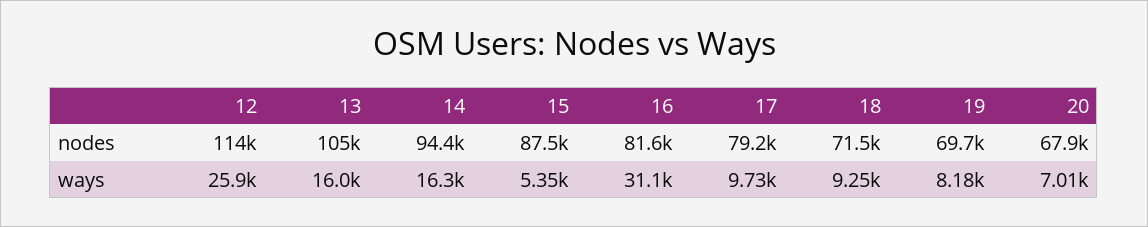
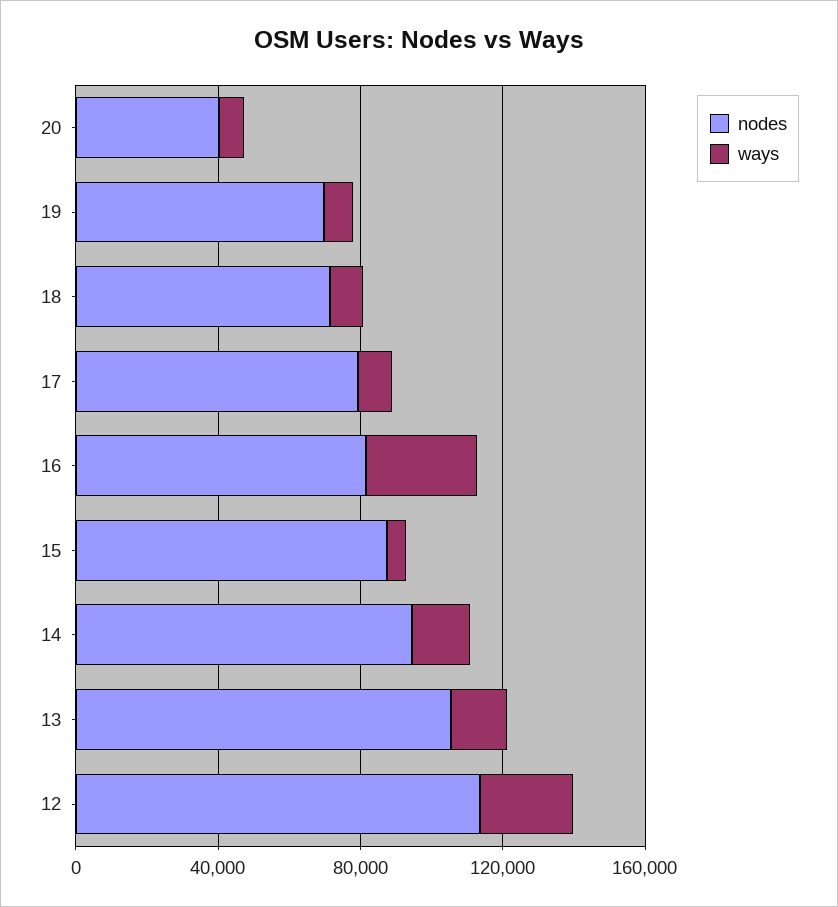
  {
    "nodes": {
      "12": 114000,
      "13": 105000,
      "14": 94400,
      "15": 87500,
      "16": 81600,
      "17": 79200,
      "18": 71500,
      "19": 69700,
-     "20": 67900
+     "20": 40000
    },
    "ways": {
      "12": 25900,
      "13": 16000,
      "14": 16300,
      "15": 5350,
      "16": 31100,
      "17": 9730,
      "18": 9250,
      "19": 8180,
      "20": 7010
    }
  }

